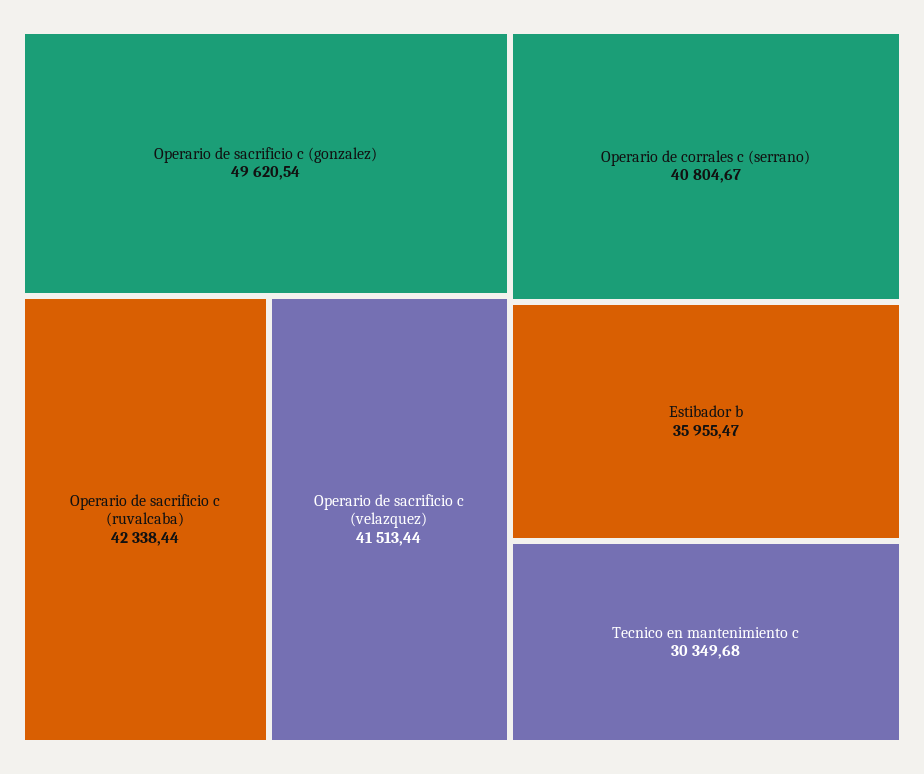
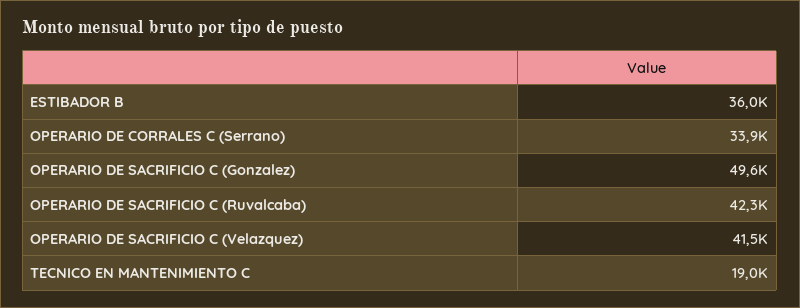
  {
    "Operario de sacrificio c (gonzalez)": 49620.54,
    "Operario de sacrificio c (ruvalcaba)": 42338.44,
    "Operario de sacrificio c (velazquez)": 41513.44,
-   "Operario de corrales c (serrano)": 40804.67,
+   "Operario de corrales c (serrano)": 33900,
    "Estibador b": 35955.47,
-   "Tecnico en mantenimiento c": 30349.68
+   "Tecnico en mantenimiento c": 19000
  }

